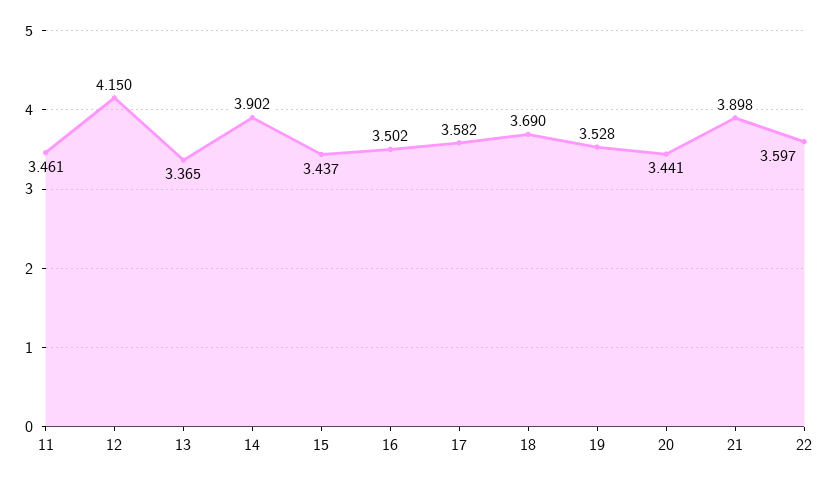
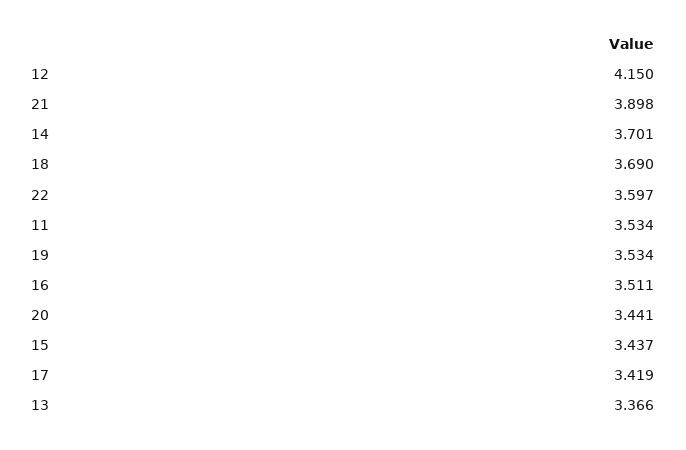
  {
-   "11": 3.461,
+   "11": 3.534,
    "12": 4.15,
-   "13": 3.365,
+   "13": 3.366,
-   "14": 3.902,
+   "14": 3.701,
    "15": 3.437,
-   "16": 3.502,
+   "16": 3.511,
-   "17": 3.582,
+   "17": 3.419,
    "18": 3.69,
-   "19": 3.528,
+   "19": 3.534,
    "20": 3.441,
    "21": 3.898,
    "22": 3.597
  }

